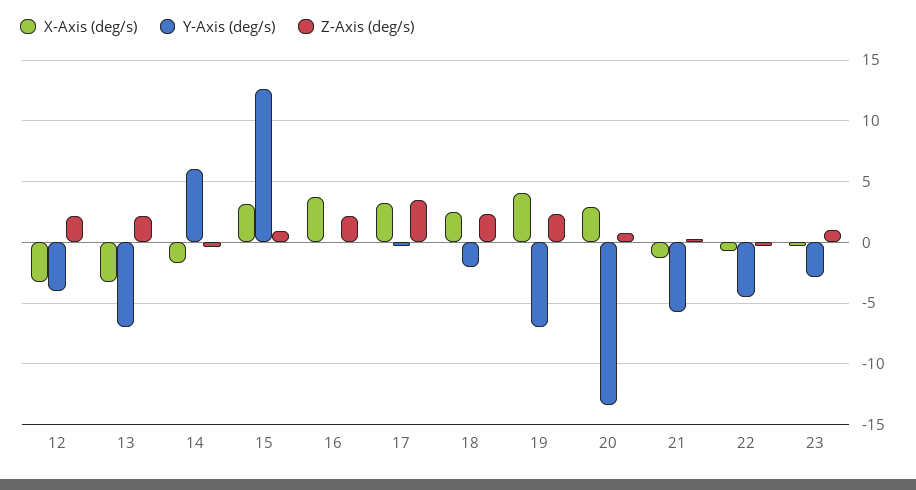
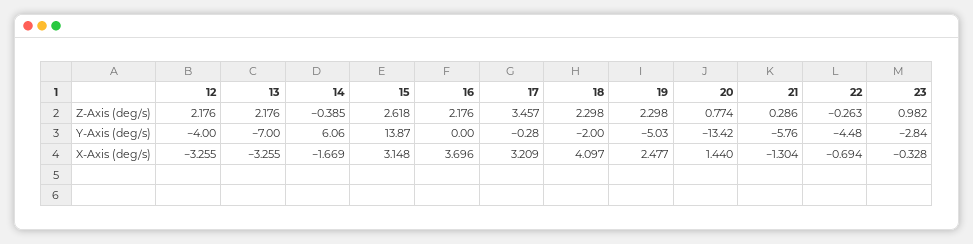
  {
    "X-Axis (deg/s)": {
      "12": -3.255,
      "13": -3.255,
      "14": -1.669,
      "15": 3.148,
      "16": 3.696,
      "17": 3.209,
-     "18": 2.5,
+     "18": 4.097,
-     "19": 4,
+     "19": 2.477,
-     "20": 3,
+     "20": 1.44,
      "21": -1.304,
      "22": -0.694,
      "23": -0.328
    },
    "Y-Axis (deg/s)": {
      "12": -4,
      "13": -7,
      "14": 6.06,
-     "15": 12.5,
+     "15": 13.87,
      "16": 0,
      "17": -0.28,
      "18": -2,
-     "19": -7,
+     "19": -5.03,
      "20": -13.42,
      "21": -5.76,
      "22": -4.48,
      "23": -2.84
    },
    "Z-Axis (deg/s)": {
      "12": 2.176,
      "13": 2.176,
      "14": -0.385,
-     "15": 1,
+     "15": 2.618,
      "16": 2.176,
      "17": 3.457,
      "18": 2.298,
      "19": 2.298,
      "20": 0.774,
      "21": 0.286,
      "22": -0.263,
      "23": 0.982
    }
  }

